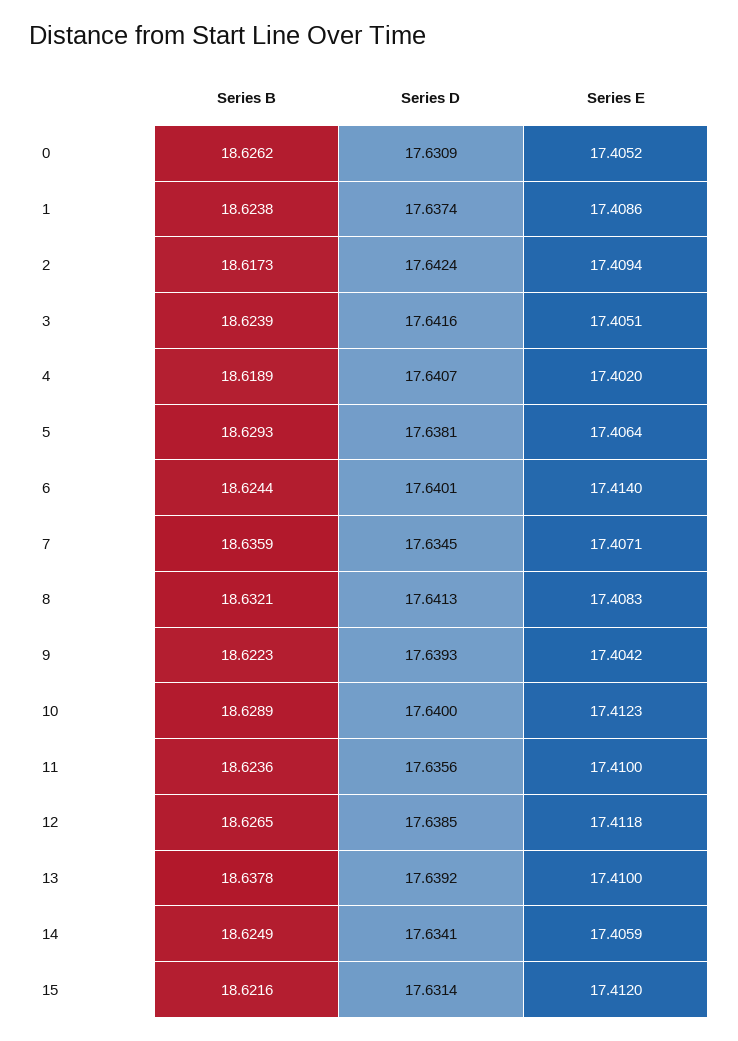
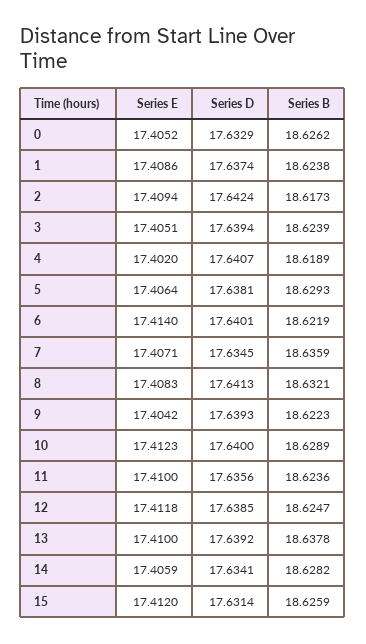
  {
    "Series B": {
      "0": 18.6262,
      "1": 18.6238,
      "2": 18.6173,
      "3": 18.6239,
      "4": 18.6189,
      "5": 18.6293,
-     "6": 18.6244,
+     "6": 18.6219,
      "7": 18.6359,
      "8": 18.6321,
      "9": 18.6223,
      "10": 18.6289,
      "11": 18.6236,
-     "12": 18.6265,
+     "12": 18.6247,
      "13": 18.6378,
-     "14": 18.6249,
+     "14": 18.6282,
-     "15": 18.6216
+     "15": 18.6259
    },
    "Series D": {
-     "0": 17.6309,
+     "0": 17.6329,
      "1": 17.6374,
      "2": 17.6424,
-     "3": 17.6416,
+     "3": 17.6394,
      "4": 17.6407,
      "5": 17.6381,
      "6": 17.6401,
      "7": 17.6345,
      "8": 17.6413,
      "9": 17.6393,
      "10": 17.64,
      "11": 17.6356,
      "12": 17.6385,
      "13": 17.6392,
      "14": 17.6341,
      "15": 17.6314
    },
    "Series E": {
      "0": 17.4052,
      "1": 17.4086,
      "2": 17.4094,
      "3": 17.4051,
      "4": 17.402,
      "5": 17.4064,
      "6": 17.414,
      "7": 17.4071,
      "8": 17.4083,
      "9": 17.4042,
      "10": 17.4123,
      "11": 17.41,
      "12": 17.4118,
      "13": 17.41,
      "14": 17.4059,
      "15": 17.412
    }
  }

